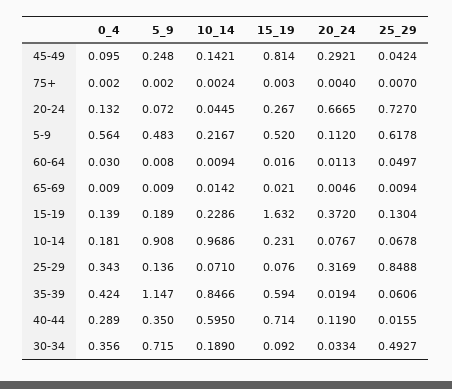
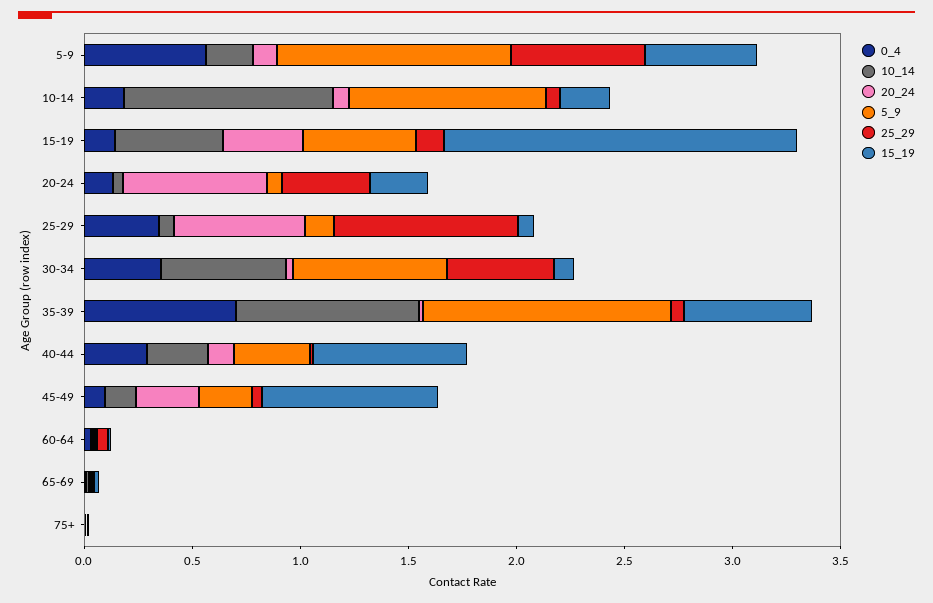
  {
    "0_4": {
      "45-49": 0.095,
      "75+": 0.002,
      "20-24": 0.132,
      "5-9": 0.564,
      "60-64": 0.03,
      "65-69": 0.009,
      "15-19": 0.139,
      "10-14": 0.181,
      "25-29": 0.343,
-     "35-39": 0.424,
+     "35-39": 0.7,
      "40-44": 0.289,
      "30-34": 0.356
    },
    "5_9": {
      "45-49": 0.248,
      "75+": 0.002,
      "20-24": 0.072,
-     "5-9": 0.483,
+     "5-9": 1.1,
      "60-64": 0.008,
      "65-69": 0.009,
-     "15-19": 0.189,
+     "15-19": 0.5,
      "10-14": 0.908,
      "25-29": 0.136,
      "35-39": 1.147,
      "40-44": 0.35,
      "30-34": 0.715
    },
    "10_14": {
      "45-49": 0.1421,
      "75+": 0.0024,
      "20-24": 0.0445,
      "5-9": 0.2167,
      "60-64": 0.0094,
      "65-69": 0.0142,
-     "15-19": 0.2286,
+     "15-19": 0.5,
      "10-14": 0.9686,
      "25-29": 0.071,
      "35-39": 0.8466,
-     "40-44": 0.595,
+     "40-44": 0.3,
-     "30-34": 0.189
+     "30-34": 0.6
    },
    "15_19": {
      "45-49": 0.814,
      "75+": 0.003,
      "20-24": 0.267,
      "5-9": 0.52,
      "60-64": 0.016,
      "65-69": 0.021,
      "15-19": 1.632,
      "10-14": 0.231,
      "25-29": 0.076,
      "35-39": 0.594,
      "40-44": 0.714,
      "30-34": 0.092
    },
    "20_24": {
      "45-49": 0.2921,
      "75+": 0.004,
      "20-24": 0.6665,
      "5-9": 0.112,
      "60-64": 0.0113,
      "65-69": 0.0046,
      "15-19": 0.372,
      "10-14": 0.0767,
-     "25-29": 0.3169,
+     "25-29": 0.6,
      "35-39": 0.0194,
      "40-44": 0.119,
      "30-34": 0.0334
    },
    "25_29": {
      "45-49": 0.0424,
      "75+": 0.007,
-     "20-24": 0.727,
+     "20-24": 0.4,
      "5-9": 0.6178,
      "60-64": 0.0497,
      "65-69": 0.0094,
      "15-19": 0.1304,
      "10-14": 0.0678,
      "25-29": 0.8488,
      "35-39": 0.0606,
      "40-44": 0.0155,
      "30-34": 0.4927
    }
  }

